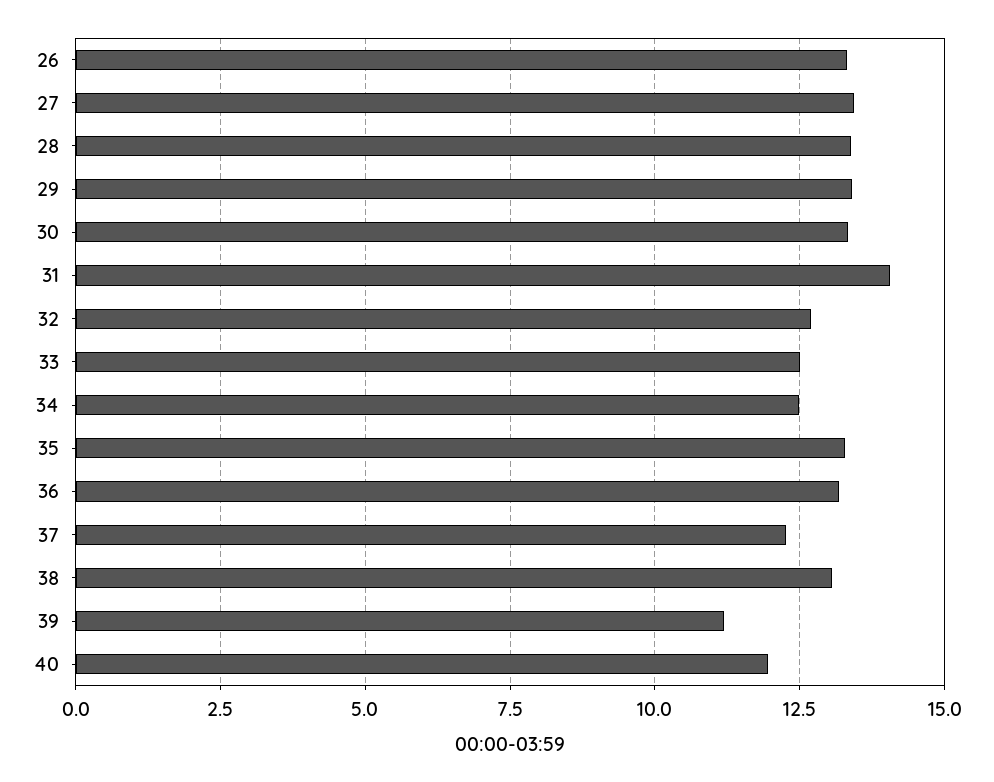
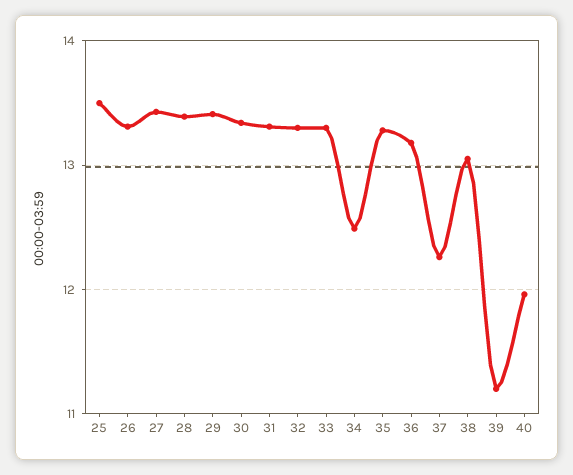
  {
    "26": 13.3,
    "27": 13.4,
    "28": 13.4,
    "29": 13.4,
    "30": 13.3,
-   "31": 14,
+   "31": 13.3,
-   "32": 12.75,
+   "32": 13.3,
-   "33": 12.5,
+   "33": 13.3,
    "34": 12.5,
    "35": 13.3,
    "36": 13.2,
    "37": 12.3,
    "38": 13.1,
    "39": 11.2,
-   "40": 12
+   "40": 12,
+   "25": 13.5
  }

